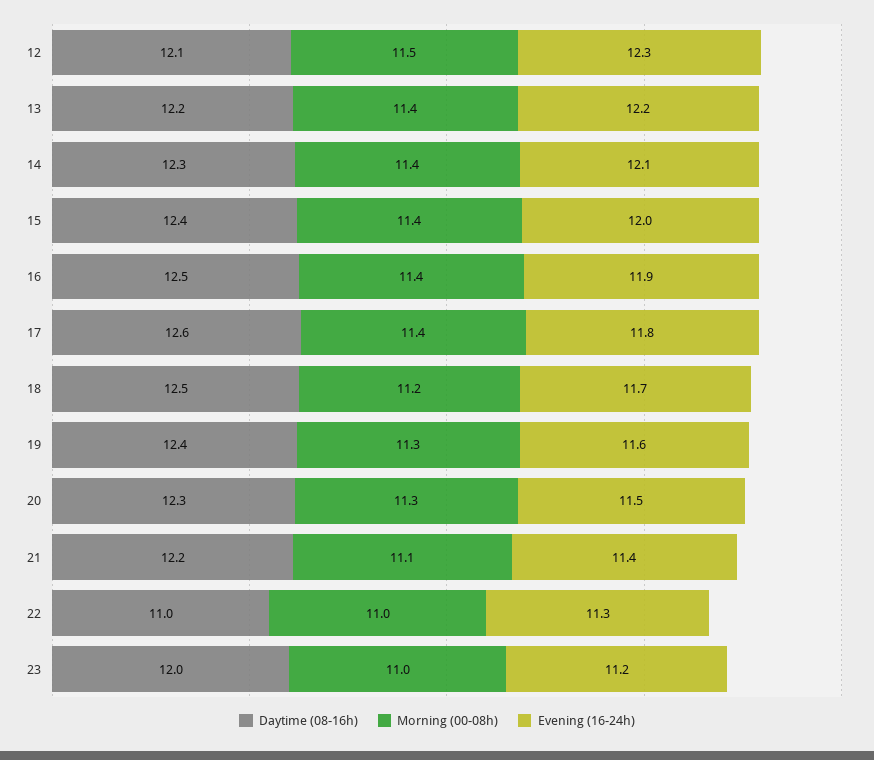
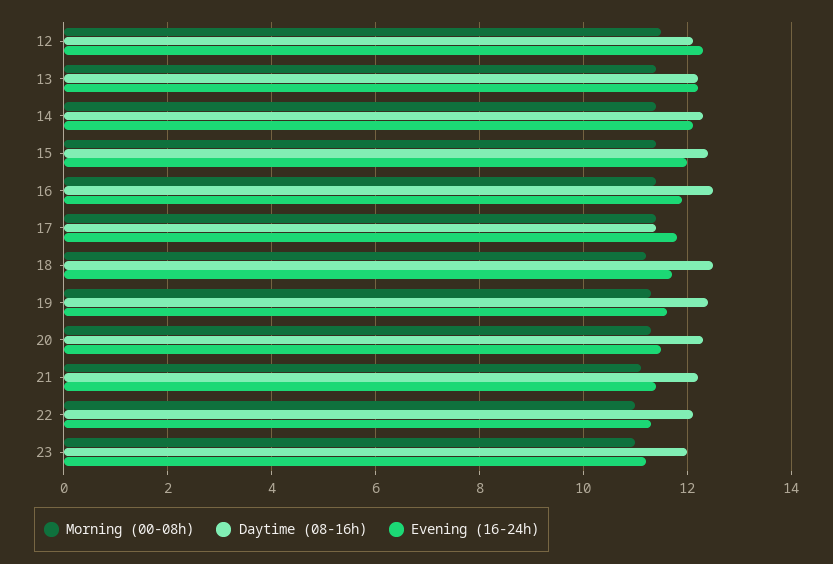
  {
    "Daytime (08-16h)": {
      "12": 12.1,
      "13": 12.2,
      "14": 12.3,
      "15": 12.4,
      "16": 12.5,
-     "17": 12.6,
+     "17": 11.5,
      "18": 12.5,
      "19": 12.4,
      "20": 12.3,
      "21": 12.2,
-     "22": 11,
+     "22": 12,
      "23": 12
    },
    "Morning (00-08h)": {
      "12": 11.5,
      "13": 11.4,
      "14": 11.4,
      "15": 11.4,
      "16": 11.4,
      "17": 11.4,
      "18": 11.2,
      "19": 11.3,
      "20": 11.3,
      "21": 11.1,
      "22": 11,
      "23": 11
    },
    "Evening (16-24h)": {
      "12": 12.3,
      "13": 12.2,
      "14": 12.1,
      "15": 12,
      "16": 11.9,
      "17": 11.8,
      "18": 11.7,
      "19": 11.6,
      "20": 11.5,
      "21": 11.4,
      "22": 11.3,
      "23": 11.2
    }
  }

